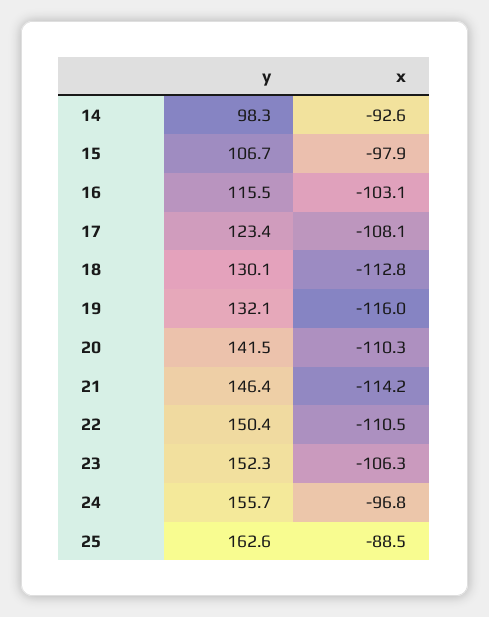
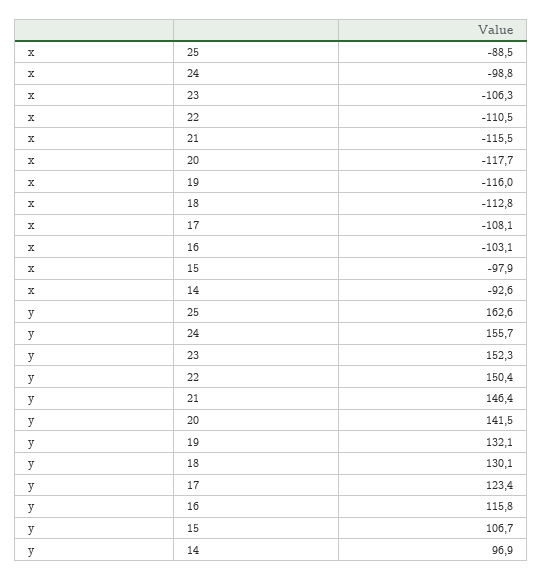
  {
    "y": {
-     "14": 98.3,
+     "14": 96.9,
      "15": 106.7,
-     "16": 115.5,
+     "16": 115.8,
      "17": 123.4,
      "18": 130.1,
      "19": 132.1,
      "20": 141.5,
      "21": 146.4,
      "22": 150.4,
      "23": 152.3,
      "24": 155.7,
      "25": 162.6
    },
    "x": {
      "14": -92.6,
      "15": -97.9,
      "16": -103.1,
      "17": -108.1,
      "18": -112.8,
      "19": -116,
-     "20": -110.3,
+     "20": -117.7,
-     "21": -114.2,
+     "21": -115.5,
      "22": -110.5,
      "23": -106.3,
-     "24": -96.8,
+     "24": -98.8,
      "25": -88.5
    }
  }

